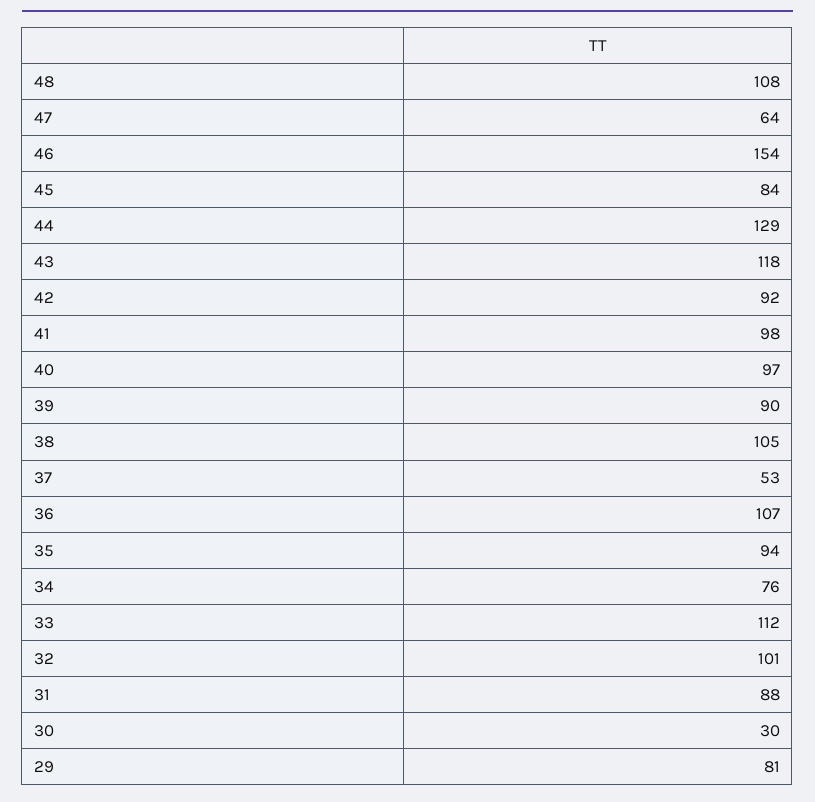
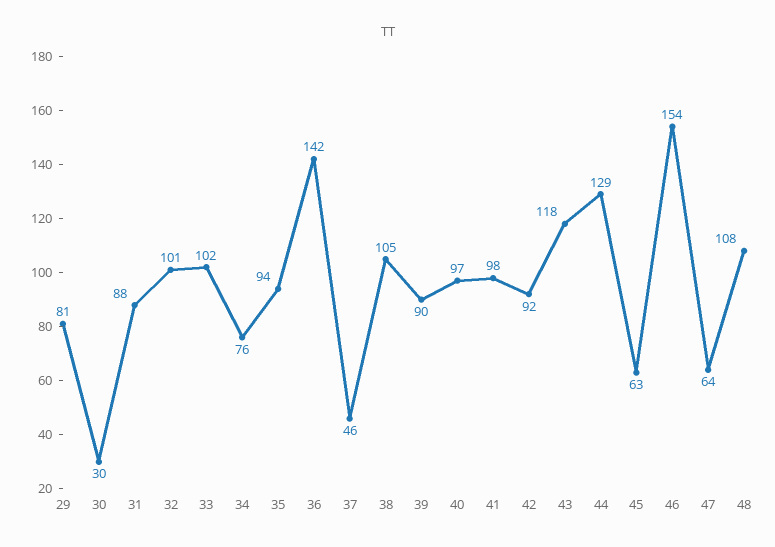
  {
    "48": 108,
    "47": 64,
    "46": 154,
-   "45": 84,
+   "45": 63,
    "44": 129,
    "43": 118,
    "42": 92,
    "41": 98,
    "40": 97,
    "39": 90,
    "38": 105,
-   "37": 53,
+   "37": 46,
-   "36": 107,
+   "36": 142,
    "35": 94,
    "34": 76,
-   "33": 112,
+   "33": 102,
    "32": 101,
    "31": 88,
    "30": 30,
    "29": 81
  }

